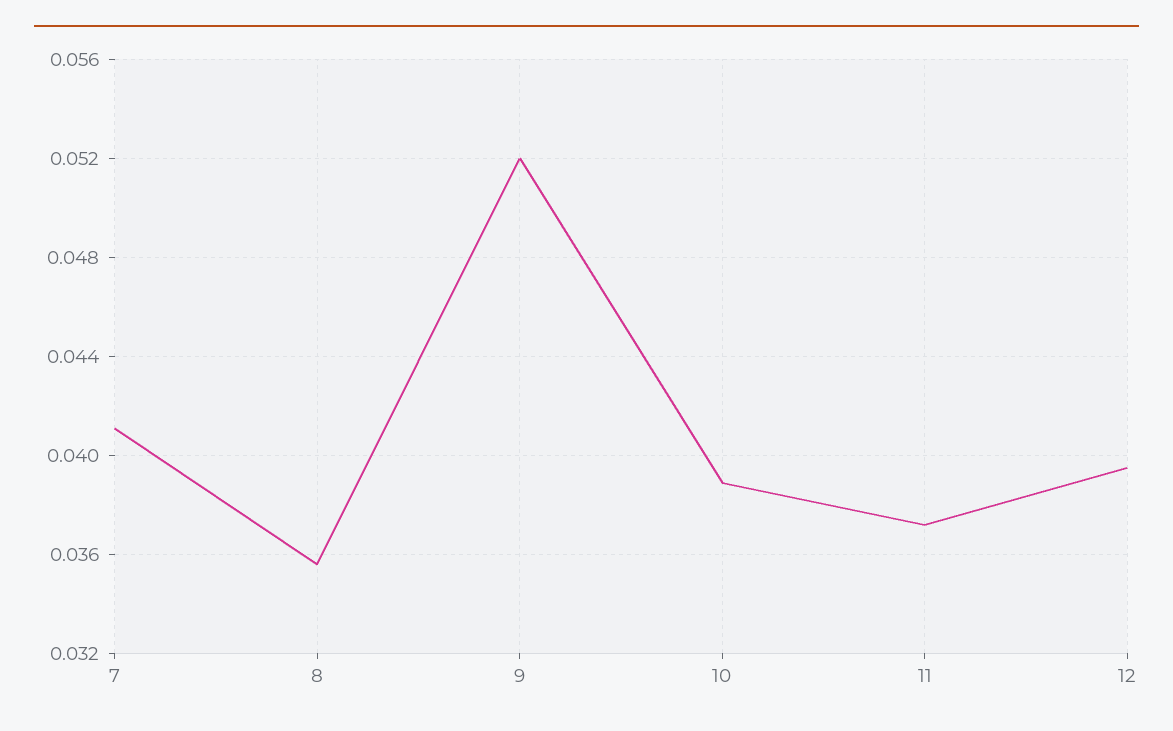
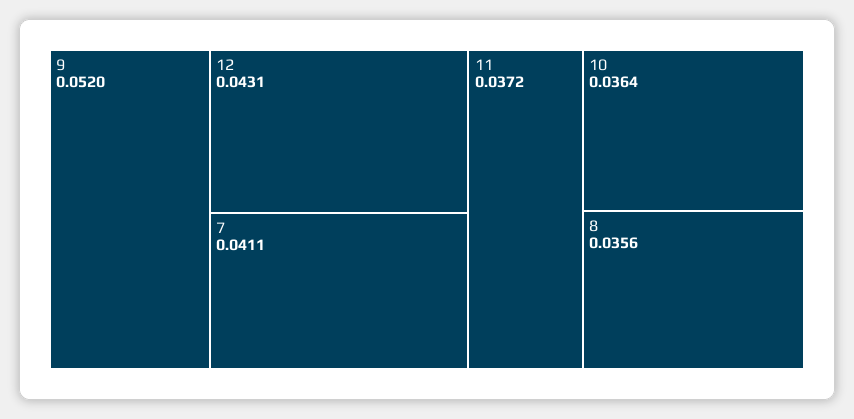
  {
    "7": 0.0411,
    "8": 0.0356,
    "9": 0.052,
-   "10": 0.039,
+   "10": 0.0364,
    "11": 0.0372,
-   "12": 0.0395
+   "12": 0.0431
  }

